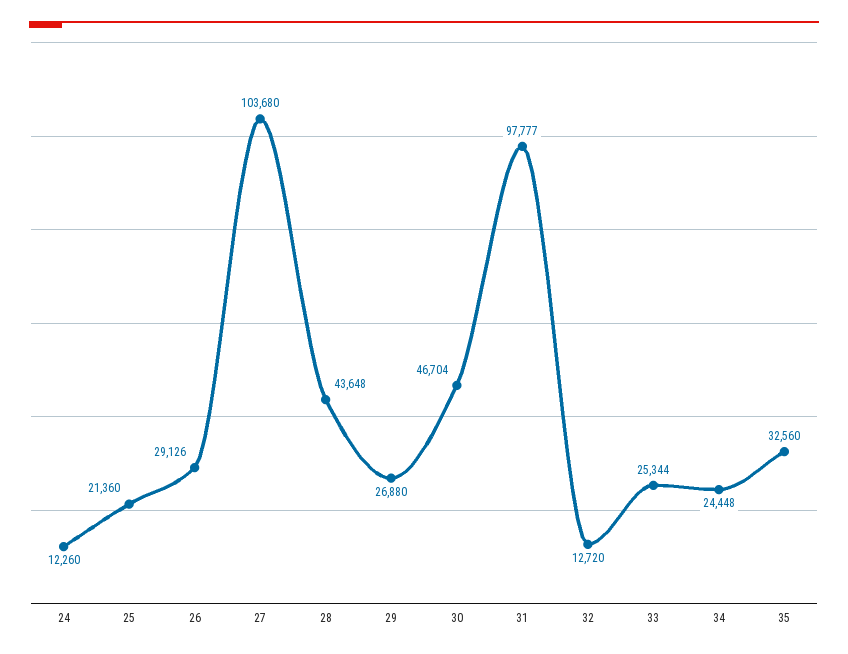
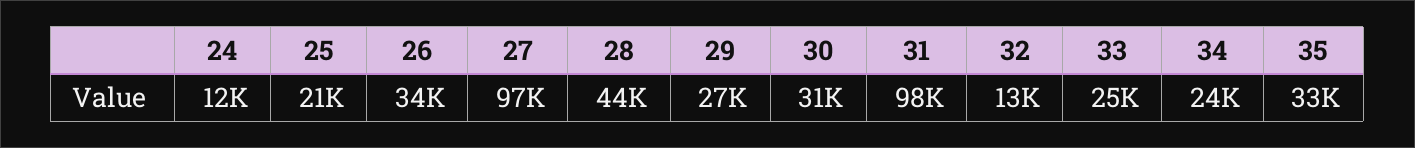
  {
    "24": 12260,
    "25": 21360,
-   "26": 29126,
+   "26": 34000,
-   "27": 103680,
+   "27": 97000,
    "28": 43648,
    "29": 26880,
-   "30": 46704,
+   "30": 31000,
    "31": 97777,
    "32": 12720,
    "33": 25344,
    "34": 24448,
    "35": 32560
  }

